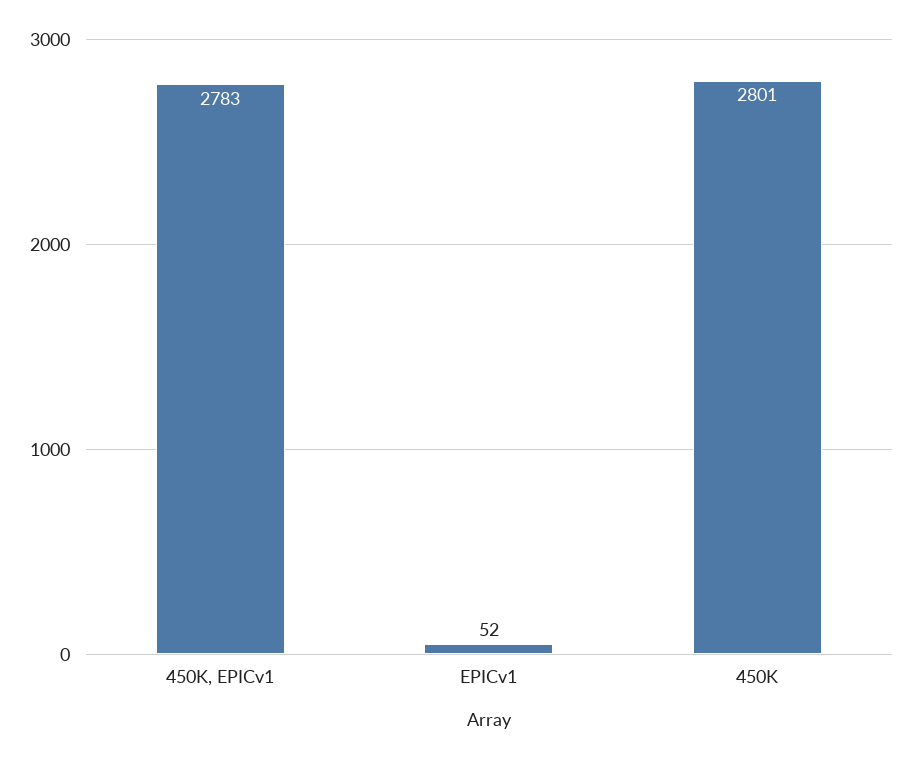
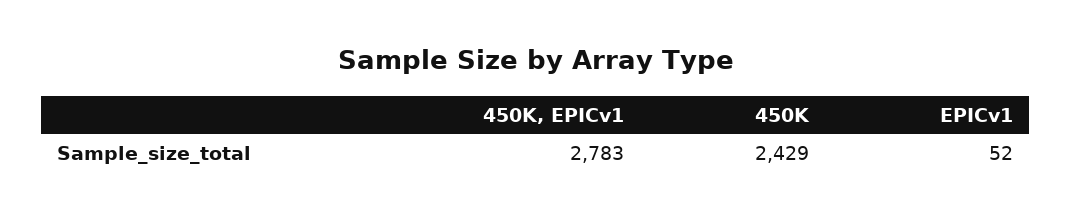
  {
    "450K, EPICv1": 2783,
    "EPICv1": 52,
-   "450K": 2801
+   "450K": 2429
  }

